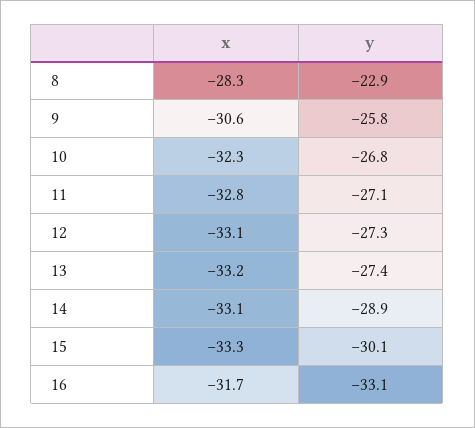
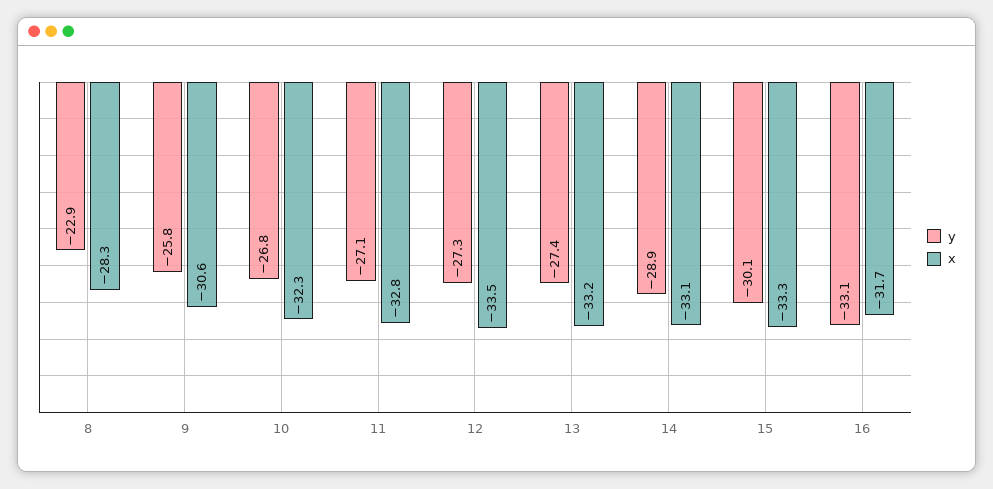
  {
    "x": {
      "8": -28.3,
      "9": -30.6,
      "10": -32.3,
      "11": -32.8,
-     "12": -33.1,
+     "12": -33.5,
      "13": -33.2,
      "14": -33.1,
      "15": -33.3,
      "16": -31.7
    },
    "y": {
      "8": -22.9,
      "9": -25.8,
      "10": -26.8,
      "11": -27.1,
      "12": -27.3,
      "13": -27.4,
      "14": -28.9,
      "15": -30.1,
      "16": -33.1
    }
  }

